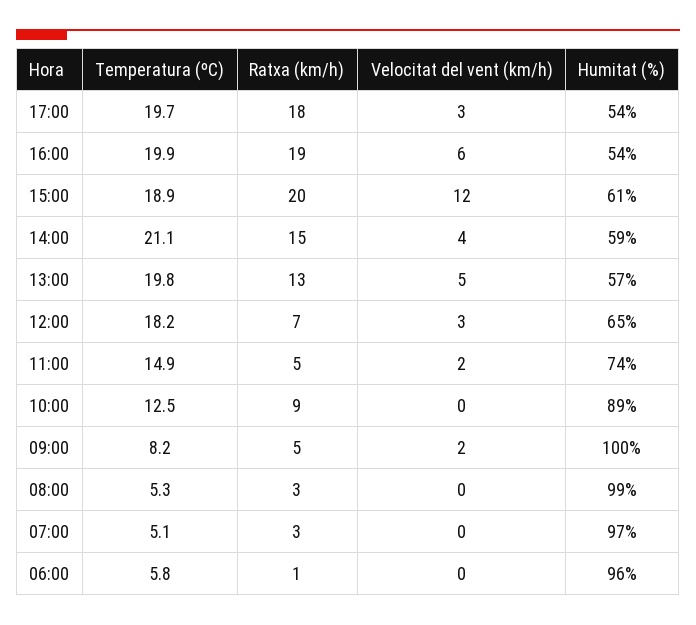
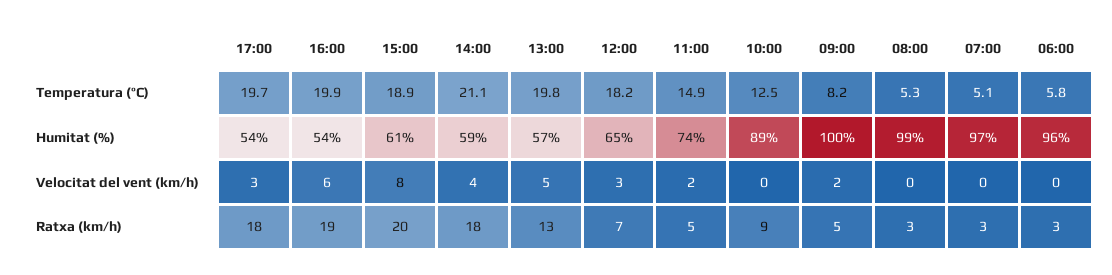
  {
    "Temperatura (ºC)": {
      "17:00": 19.7,
      "16:00": 19.9,
      "15:00": 18.9,
      "14:00": 21.1,
      "13:00": 19.8,
      "12:00": 18.2,
      "11:00": 14.9,
      "10:00": 12.5,
      "09:00": 8.2,
      "08:00": 5.3,
      "07:00": 5.1,
      "06:00": 5.8
    },
    "Ratxa (km/h)": {
      "17:00": 18,
      "16:00": 19,
      "15:00": 20,
-     "14:00": 15,
+     "14:00": 18,
      "13:00": 13,
      "12:00": 7,
      "11:00": 5,
      "10:00": 9,
      "09:00": 5,
      "08:00": 3,
      "07:00": 3,
-     "06:00": 1
+     "06:00": 3
    },
    "Velocitat del vent (km/h)": {
      "17:00": 3,
      "16:00": 6,
-     "15:00": 12,
+     "15:00": 8,
      "14:00": 4,
      "13:00": 5,
      "12:00": 3,
      "11:00": 2,
      "10:00": 0,
      "09:00": 2,
      "08:00": 0,
      "07:00": 0,
      "06:00": 0
    },
    "Humitat (%)": {
      "17:00": 54,
      "16:00": 54,
      "15:00": 61,
      "14:00": 59,
      "13:00": 57,
      "12:00": 65,
      "11:00": 74,
      "10:00": 89,
      "09:00": 100,
      "08:00": 99,
      "07:00": 97,
      "06:00": 96
    }
  }

